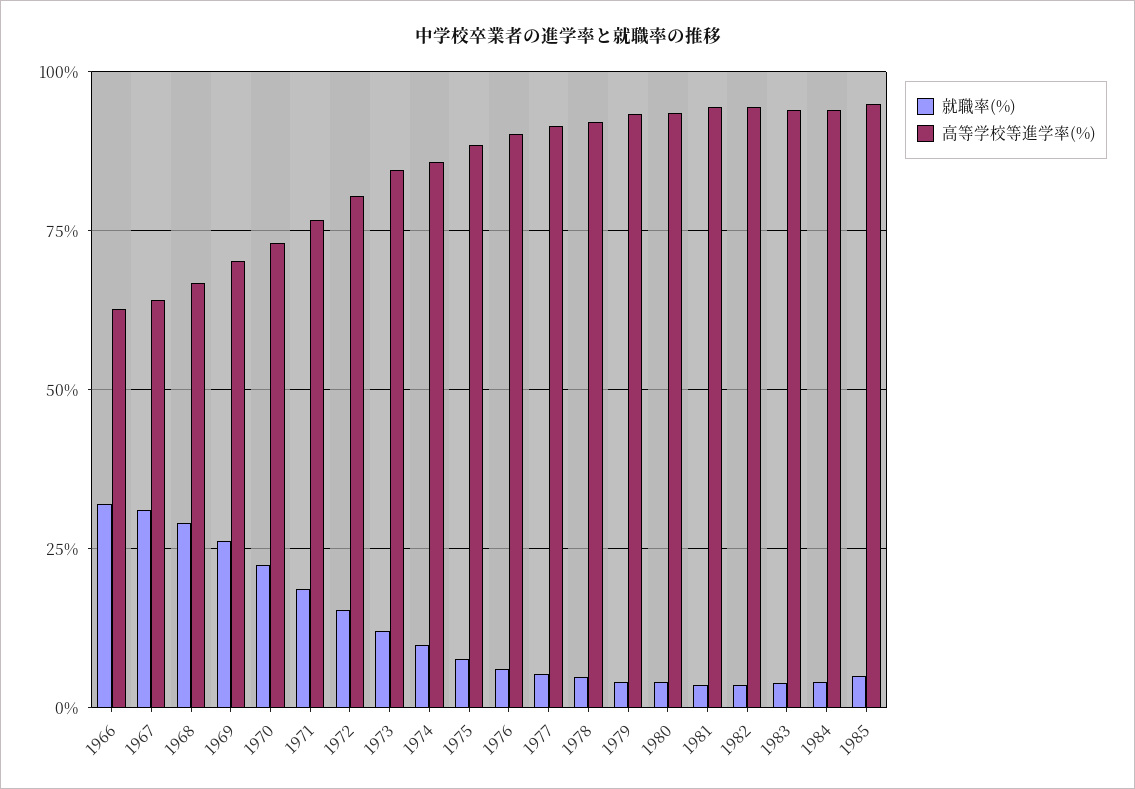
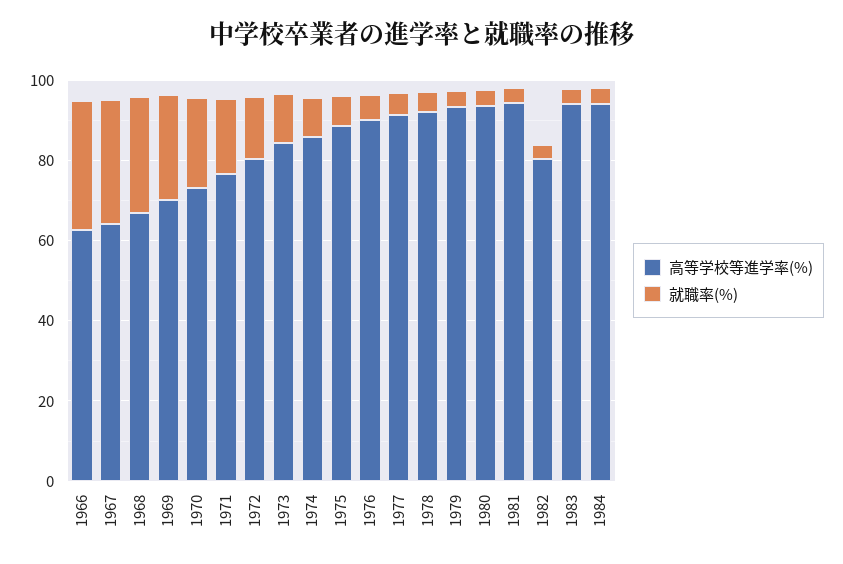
  {
    "就職率(%)": {
      "1966": 32.5,
      "1967": 30,
      "1968": 30,
      "1969": 25,
      "1970": 22.5,
      "1971": 20,
      "1972": 15,
      "1973": 12.5,
      "1974": 10,
      "1975": 7.5,
      "1976": 5,
      "1977": 5,
      "1978": 5,
      "1979": 5,
      "1980": 5,
      "1981": 2.5,
      "1982": 2.5,
      "1983": 5,
-     "1984": 5,
+     "1984": 5
-     "1985": 5
    },
    "高等学校等進学率(%)": {
      "1966": 62.5,
      "1967": 65,
      "1968": 67.5,
      "1969": 70,
      "1970": 72.5,
      "1971": 77.5,
      "1972": 80,
      "1973": 85,
      "1974": 85,
      "1975": 87.5,
      "1976": 90,
      "1977": 92.5,
      "1978": 92.5,
      "1979": 92.5,
      "1980": 92.5,
      "1981": 95,
-     "1982": 95,
+     "1982": 80,
      "1983": 95,
-     "1984": 95,
+     "1984": 95
-     "1985": 95
    }
  }

